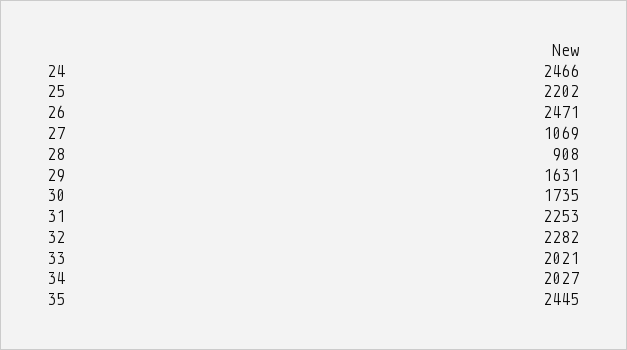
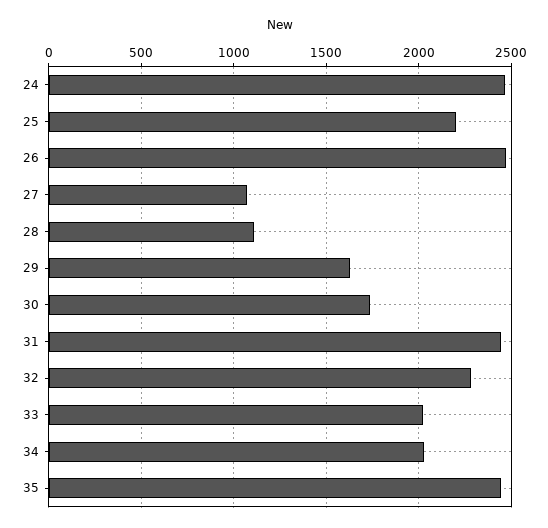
  {
    "24": 2466,
    "25": 2202,
    "26": 2471,
    "27": 1069,
-   "28": 908,
+   "28": 1100,
    "29": 1631,
    "30": 1735,
-   "31": 2253,
+   "31": 2450,
    "32": 2282,
    "33": 2021,
    "34": 2027,
    "35": 2445
  }

